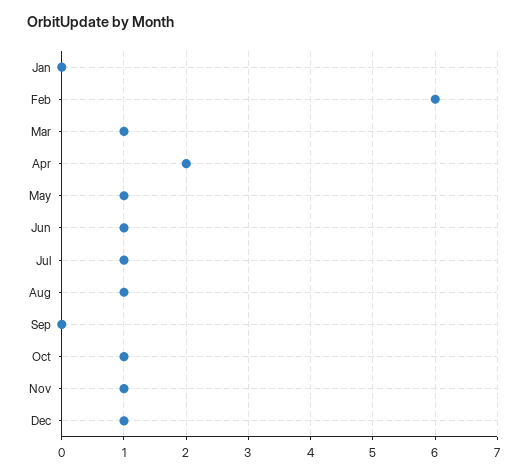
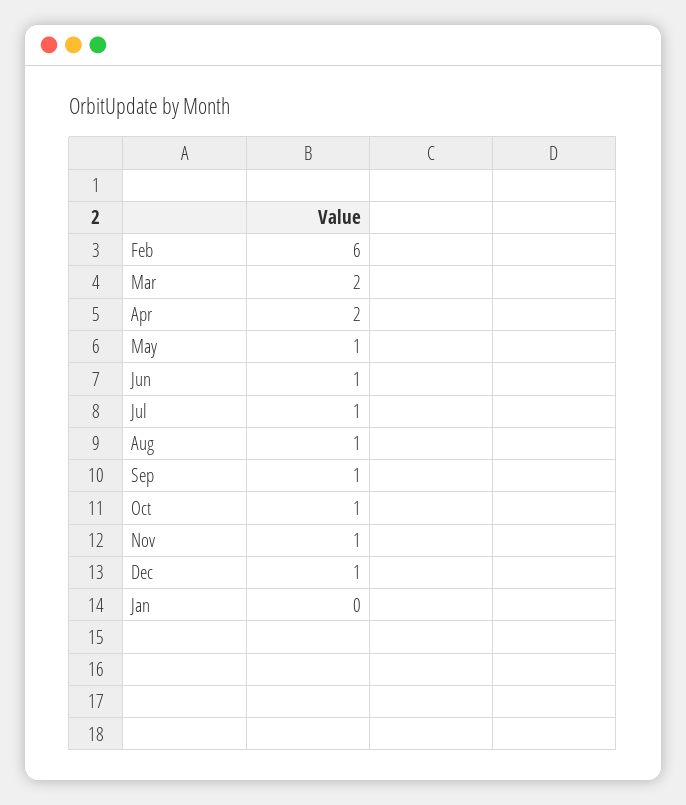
  {
    "Jan": 0,
    "Feb": 6,
-   "Mar": 1,
+   "Mar": 2,
    "Apr": 2,
    "May": 1,
    "Jun": 1,
    "Jul": 1,
    "Aug": 1,
-   "Sep": 0,
+   "Sep": 1,
    "Oct": 1,
    "Nov": 1,
    "Dec": 1
  }

